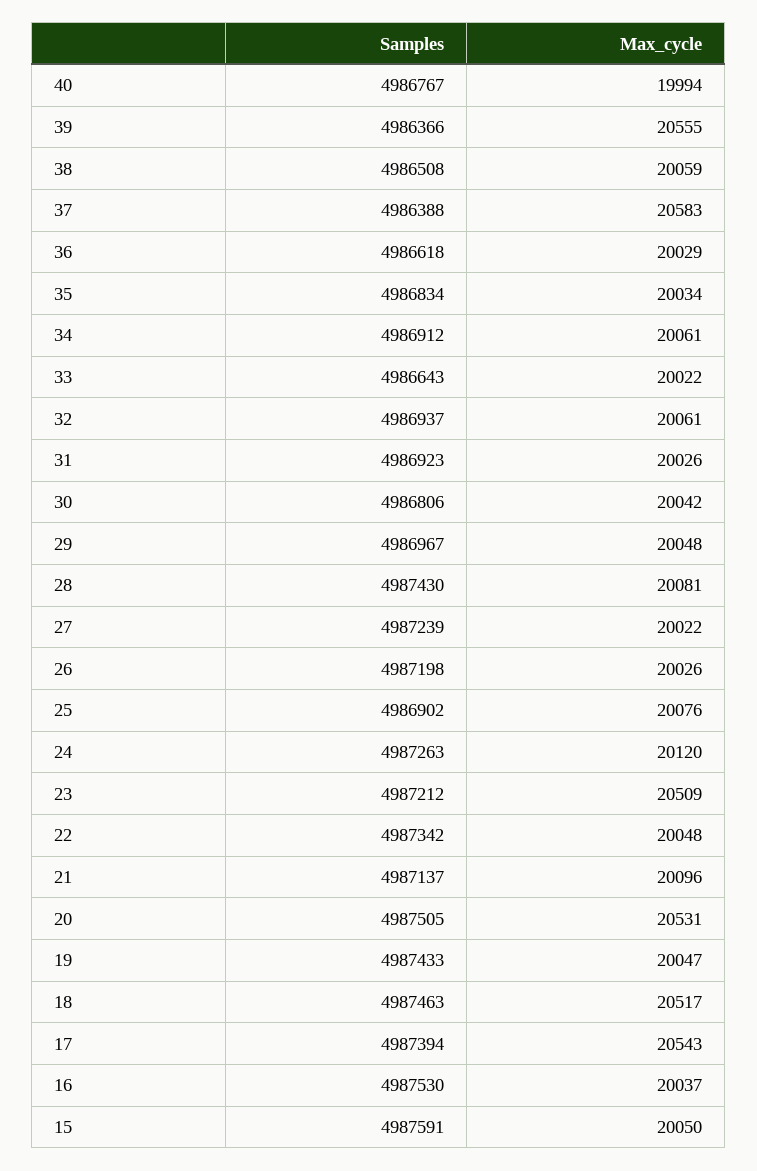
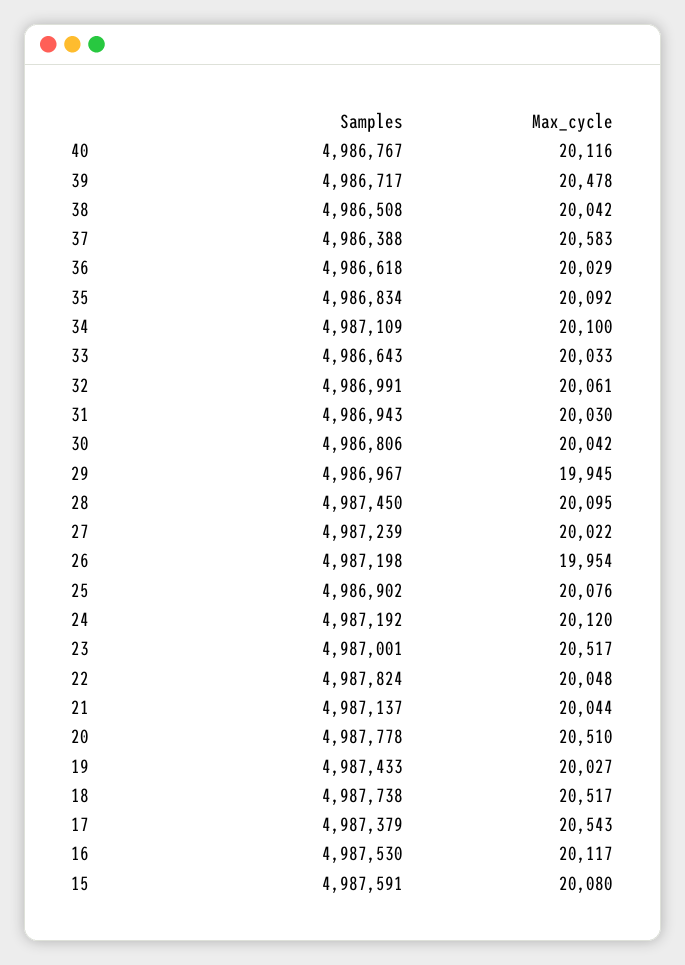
  {
    "Samples": {
      "40": 4986767,
-     "39": 4986366,
+     "39": 4986717,
      "38": 4986508,
      "37": 4986388,
      "36": 4986618,
      "35": 4986834,
-     "34": 4986912,
+     "34": 4987109,
      "33": 4986643,
-     "32": 4986937,
+     "32": 4986991,
-     "31": 4986923,
+     "31": 4986943,
      "30": 4986806,
      "29": 4986967,
-     "28": 4987430,
+     "28": 4987450,
      "27": 4987239,
      "26": 4987198,
      "25": 4986902,
-     "24": 4987263,
+     "24": 4987192,
-     "23": 4987212,
+     "23": 4987001,
-     "22": 4987342,
+     "22": 4987824,
      "21": 4987137,
-     "20": 4987505,
+     "20": 4987778,
      "19": 4987433,
-     "18": 4987463,
+     "18": 4987738,
-     "17": 4987394,
+     "17": 4987379,
      "16": 4987530,
      "15": 4987591
    },
    "Max_cycle": {
-     "40": 19994,
+     "40": 20116,
-     "39": 20555,
+     "39": 20478,
-     "38": 20059,
+     "38": 20042,
      "37": 20583,
      "36": 20029,
-     "35": 20034,
+     "35": 20092,
-     "34": 20061,
+     "34": 20100,
-     "33": 20022,
+     "33": 20033,
      "32": 20061,
-     "31": 20026,
+     "31": 20030,
      "30": 20042,
-     "29": 20048,
+     "29": 19945,
-     "28": 20081,
+     "28": 20095,
      "27": 20022,
-     "26": 20026,
+     "26": 19954,
      "25": 20076,
      "24": 20120,
-     "23": 20509,
+     "23": 20517,
      "22": 20048,
-     "21": 20096,
+     "21": 20044,
-     "20": 20531,
+     "20": 20510,
-     "19": 20047,
+     "19": 20027,
      "18": 20517,
      "17": 20543,
-     "16": 20037,
+     "16": 20117,
-     "15": 20050
+     "15": 20080
    }
  }

